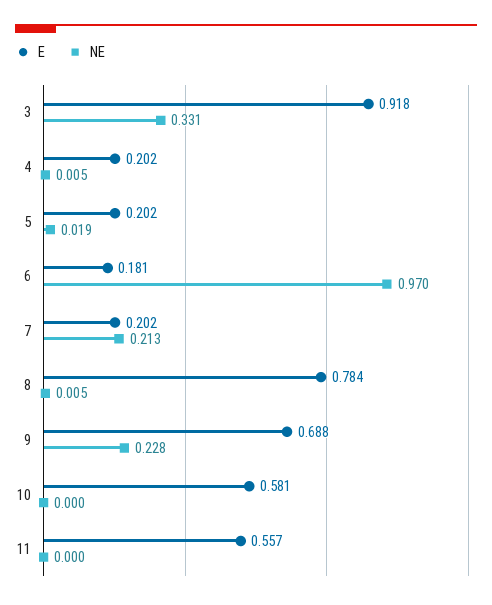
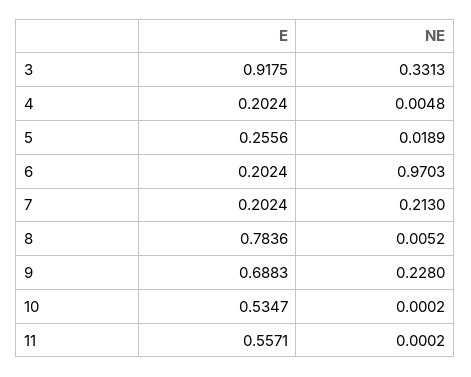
  {
    "E": {
      "3": 0.9175,
      "4": 0.2024,
-     "5": 0.202,
+     "5": 0.2556,
-     "6": 0.181,
+     "6": 0.2024,
      "7": 0.2024,
      "8": 0.7836,
      "9": 0.6883,
-     "10": 0.581,
+     "10": 0.5347,
      "11": 0.5571
    },
    "NE": {
      "3": 0.3313,
      "4": 0.0048,
      "5": 0.0189,
      "6": 0.9703,
      "7": 0.213,
      "8": 0.0052,
      "9": 0.228,
      "10": 0.0002,
      "11": 0.0002
    }
  }

